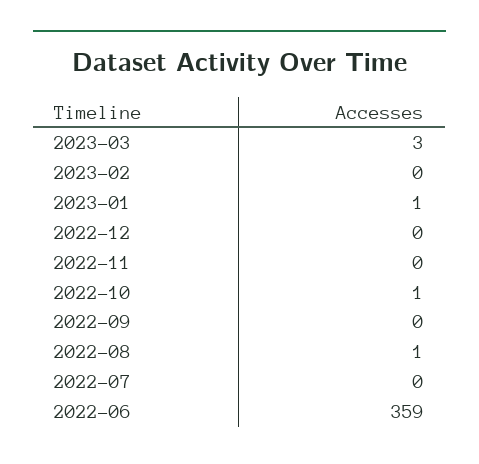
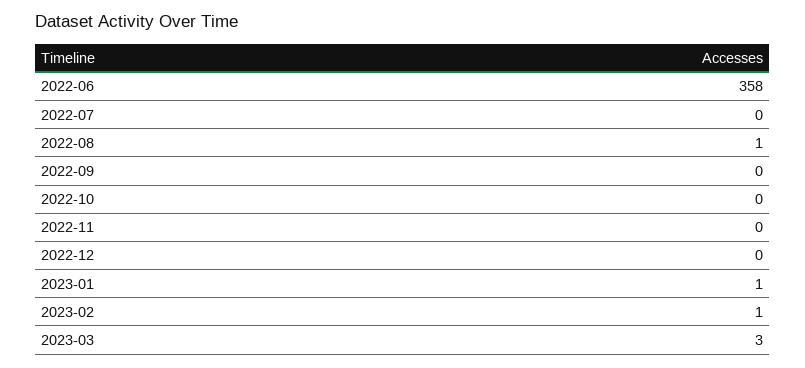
  {
    "2023-03": 3,
-   "2023-02": 0,
+   "2023-02": 1,
    "2023-01": 1,
    "2022-12": 0,
    "2022-11": 0,
-   "2022-10": 1,
+   "2022-10": 0,
    "2022-09": 0,
    "2022-08": 1,
    "2022-07": 0,
-   "2022-06": 359
+   "2022-06": 358
  }

